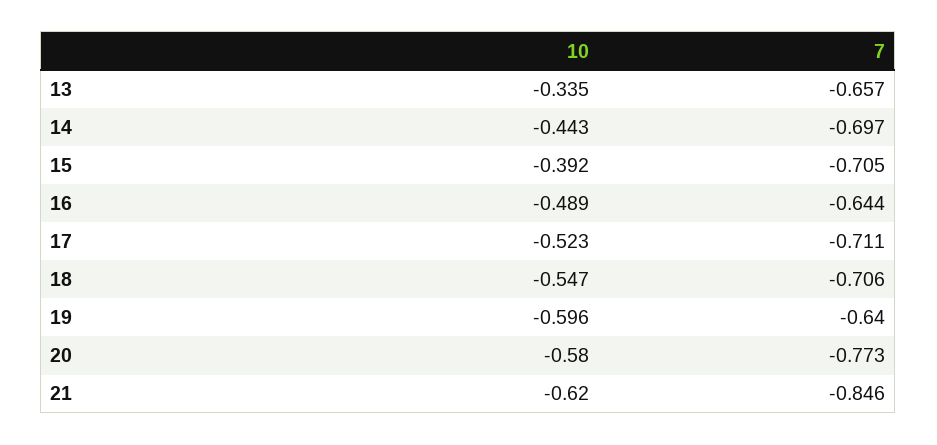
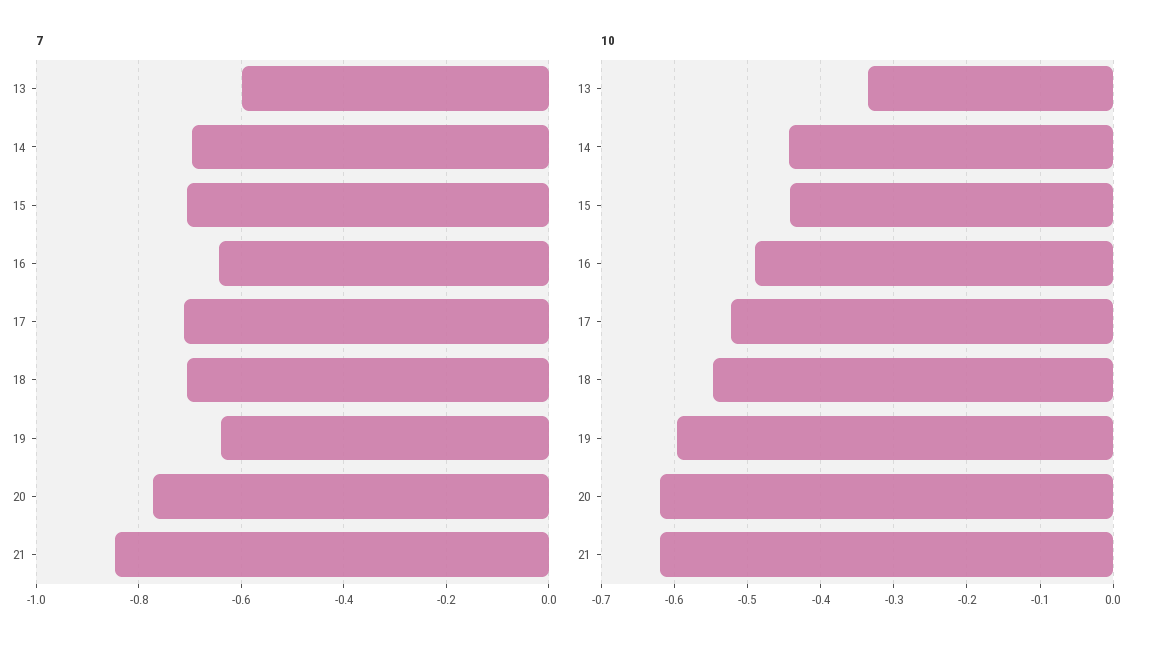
  {
    "10": {
      "13": -0.335,
      "14": -0.443,
-     "15": -0.392,
+     "15": -0.44,
      "16": -0.489,
      "17": -0.523,
      "18": -0.547,
      "19": -0.596,
-     "20": -0.58,
+     "20": -0.62,
      "21": -0.62
    },
    "7": {
-     "13": -0.657,
+     "13": -0.6,
      "14": -0.697,
      "15": -0.705,
      "16": -0.644,
      "17": -0.711,
      "18": -0.706,
      "19": -0.64,
      "20": -0.773,
      "21": -0.846
    }
  }

